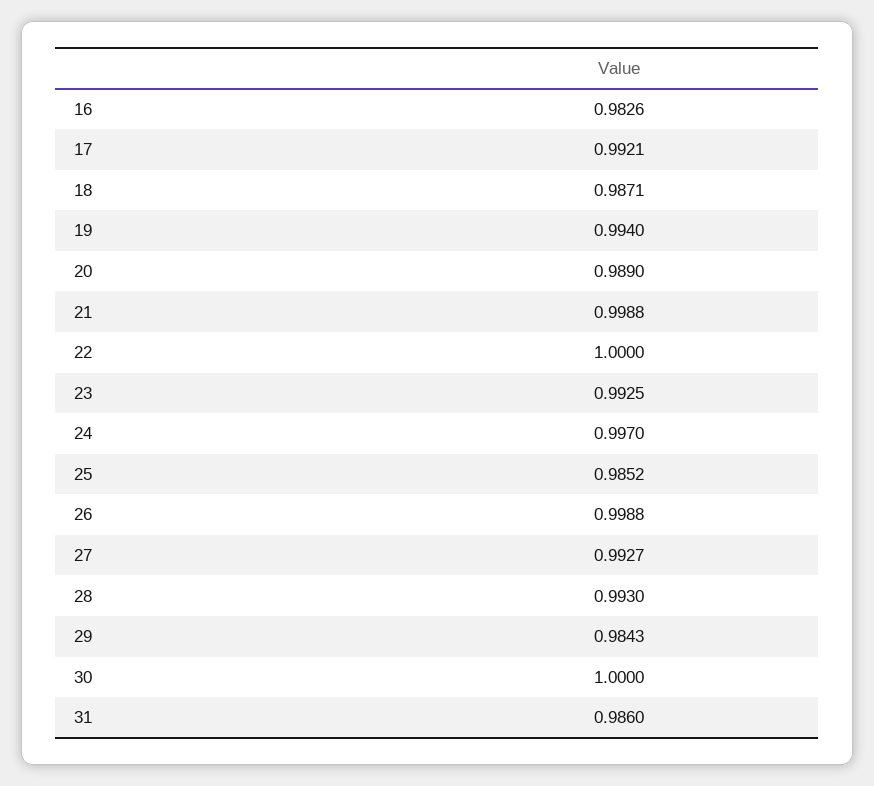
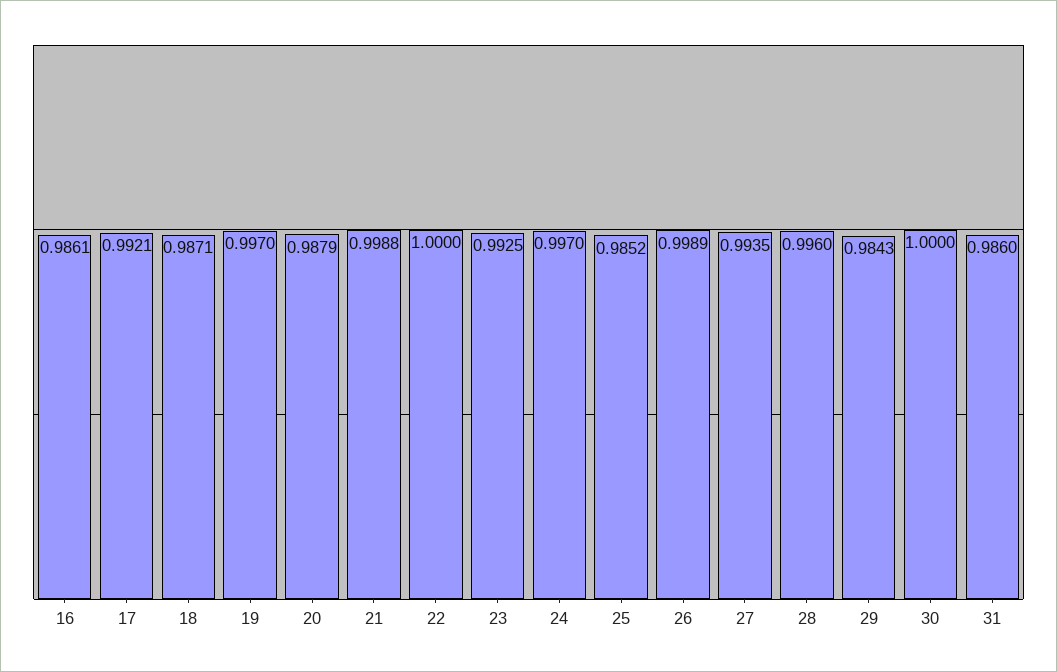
  {
-   "16": 0.9826,
+   "16": 0.9861,
    "17": 0.9921,
    "18": 0.9871,
-   "19": 0.994,
+   "19": 0.997,
-   "20": 0.989,
+   "20": 0.9879,
    "21": 0.9988,
    "22": 1,
    "23": 0.9925,
    "24": 0.997,
    "25": 0.9852,
-   "26": 0.9988,
+   "26": 0.9989,
-   "27": 0.9927,
+   "27": 0.9935,
-   "28": 0.993,
+   "28": 0.996,
    "29": 0.9843,
    "30": 1,
    "31": 0.986
  }

